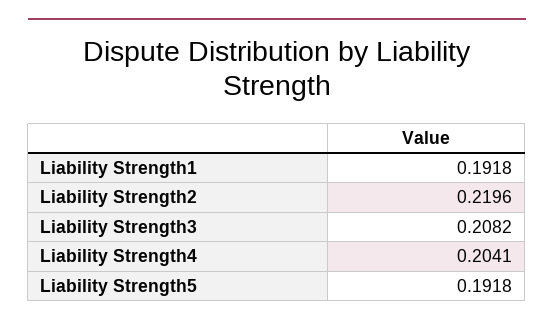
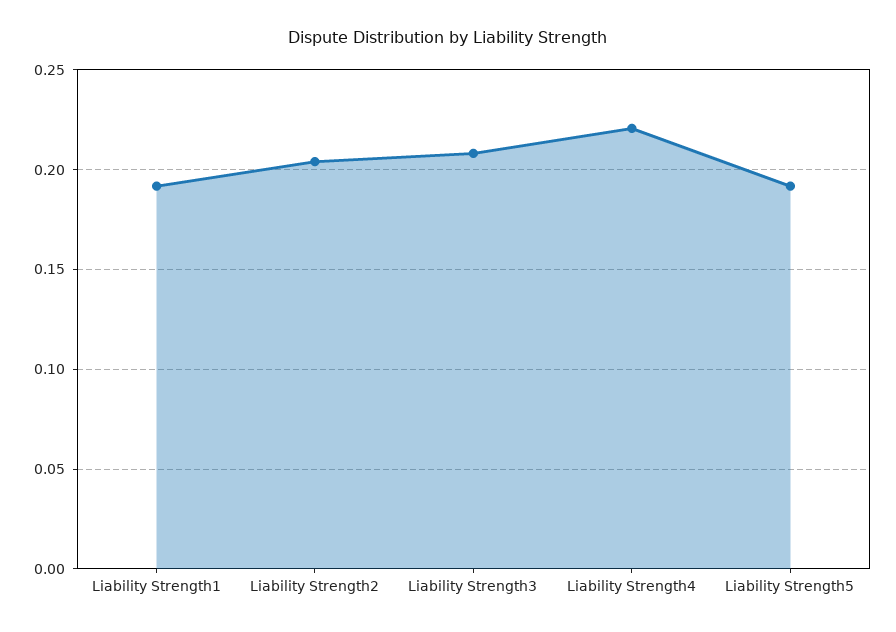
  {
    "Liability Strength1": 0.1918,
-   "Liability Strength2": 0.2196,
+   "Liability Strength2": 0.205,
    "Liability Strength3": 0.2082,
-   "Liability Strength4": 0.2041,
+   "Liability Strength4": 0.22,
    "Liability Strength5": 0.1918
  }

